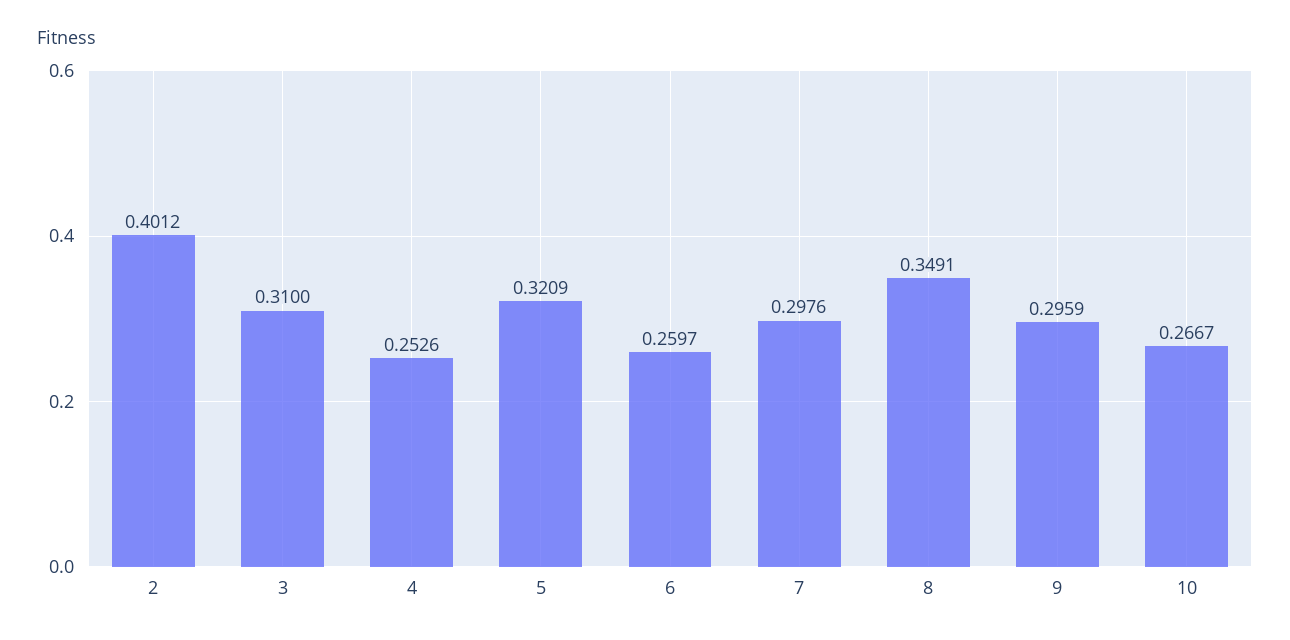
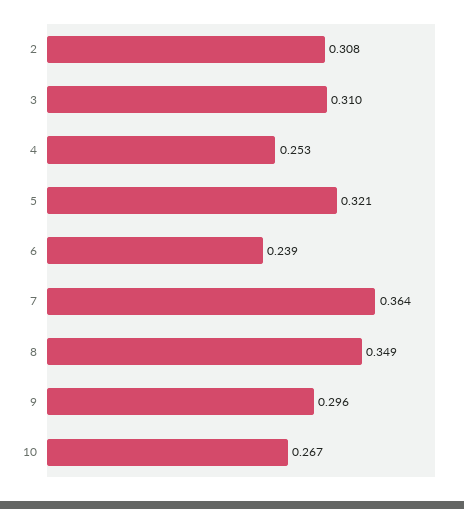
  {
-   "2": 0.4012,
+   "2": 0.308,
    "3": 0.31,
    "4": 0.2526,
    "5": 0.3209,
-   "6": 0.2597,
+   "6": 0.239,
-   "7": 0.2976,
+   "7": 0.364,
    "8": 0.3491,
    "9": 0.2959,
    "10": 0.2667
  }

